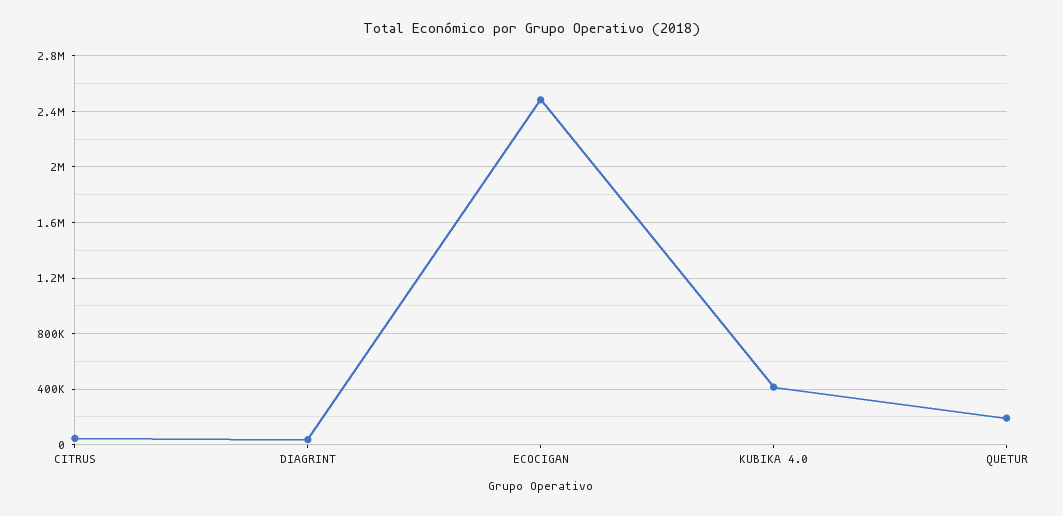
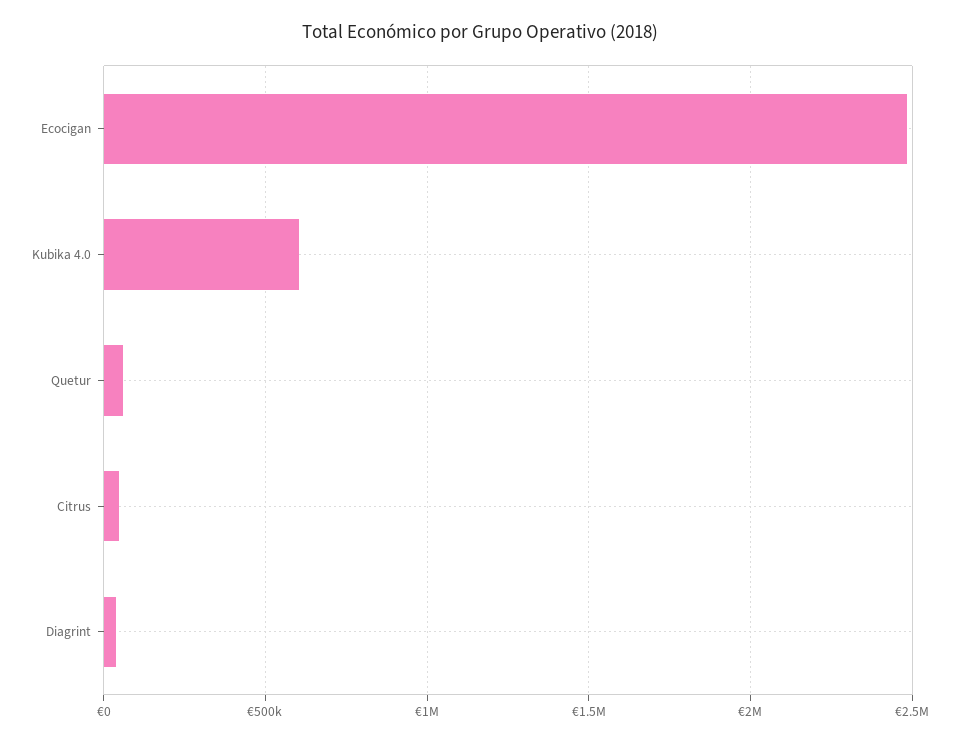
  {
    "CITRUS": 50000,
    "DIAGRINT": 50000,
    "ECOCIGAN": 2500000,
-   "KUBIKA 4.0": 400000,
+   "KUBIKA 4.0": 600000,
-   "QUETUR": 200000
+   "QUETUR": 50000
  }

